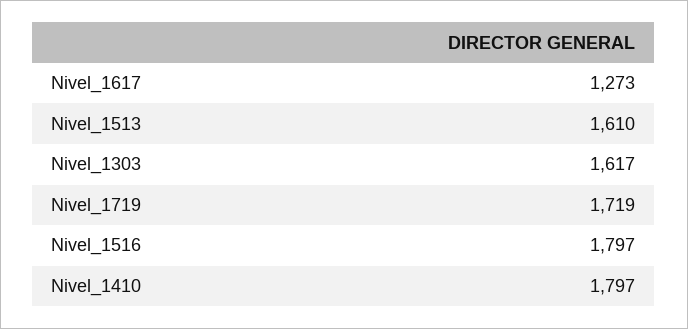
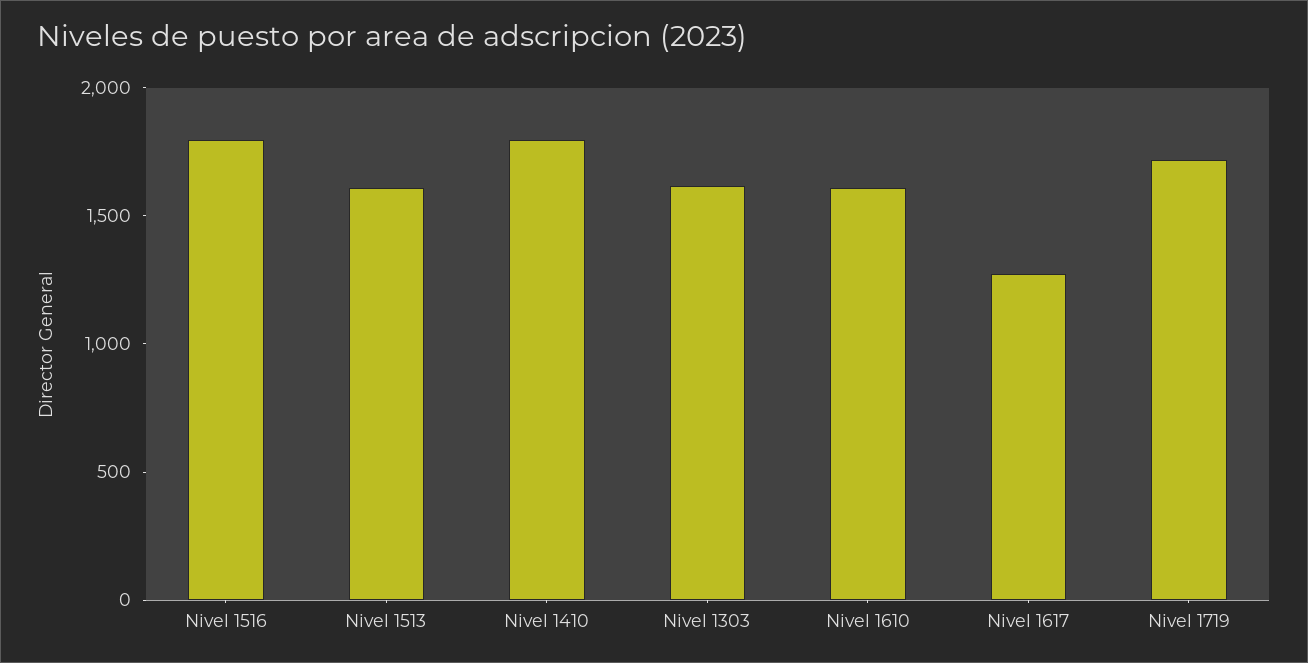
  {
    "Nivel_1617": 1273,
    "Nivel_1513": 1610,
    "Nivel_1303": 1617,
    "Nivel_1719": 1719,
    "Nivel_1516": 1797,
-   "Nivel_1410": 1797
+   "Nivel_1410": 1797,
+   "Nivel 1610": 1600
  }

